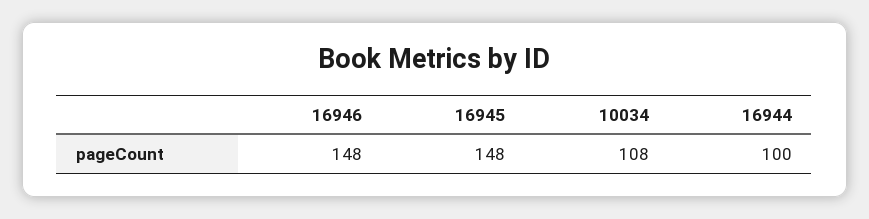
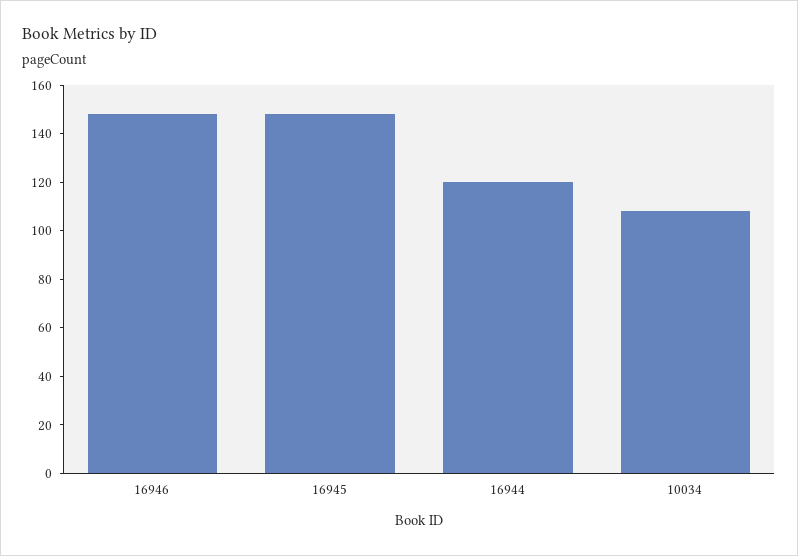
  {
    "16946": 148,
    "16945": 148,
    "10034": 108,
-   "16944": 100
+   "16944": 120
  }

